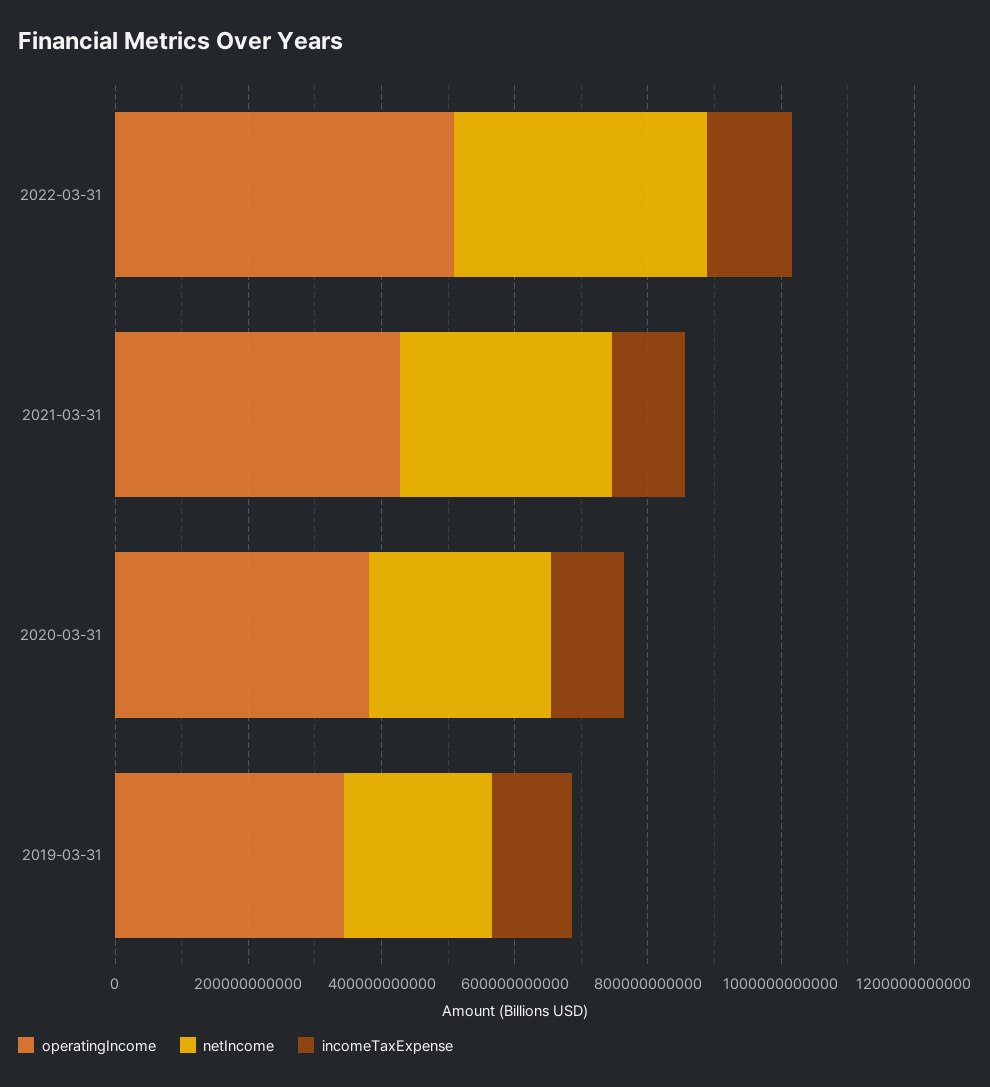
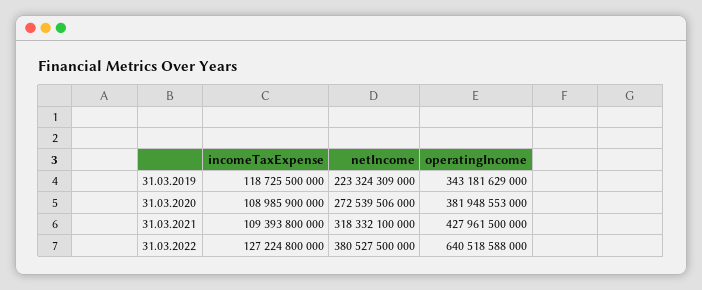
  {
    "operatingIncome": {
-     "2022-03-31": 500000000000,
+     "2022-03-31": 640518588000,
      "2021-03-31": 427961500000,
      "2020-03-31": 381948553000,
      "2019-03-31": 343181629000
    },
    "netIncome": {
      "2022-03-31": 380527500000,
      "2021-03-31": 318332100000,
      "2020-03-31": 272539506000,
      "2019-03-31": 223324309000
    },
    "incomeTaxExpense": {
      "2022-03-31": 127224800000,
      "2021-03-31": 109393800000,
      "2020-03-31": 108985900000,
      "2019-03-31": 118725500000
    }
  }

